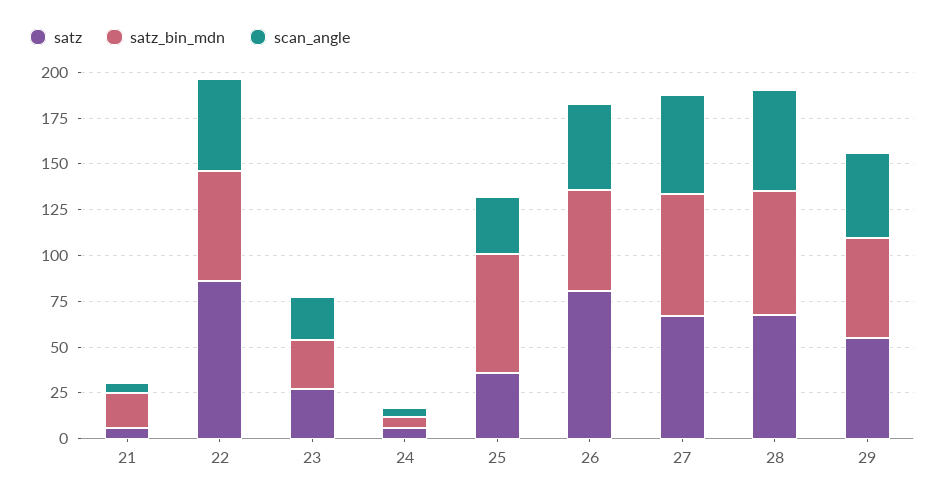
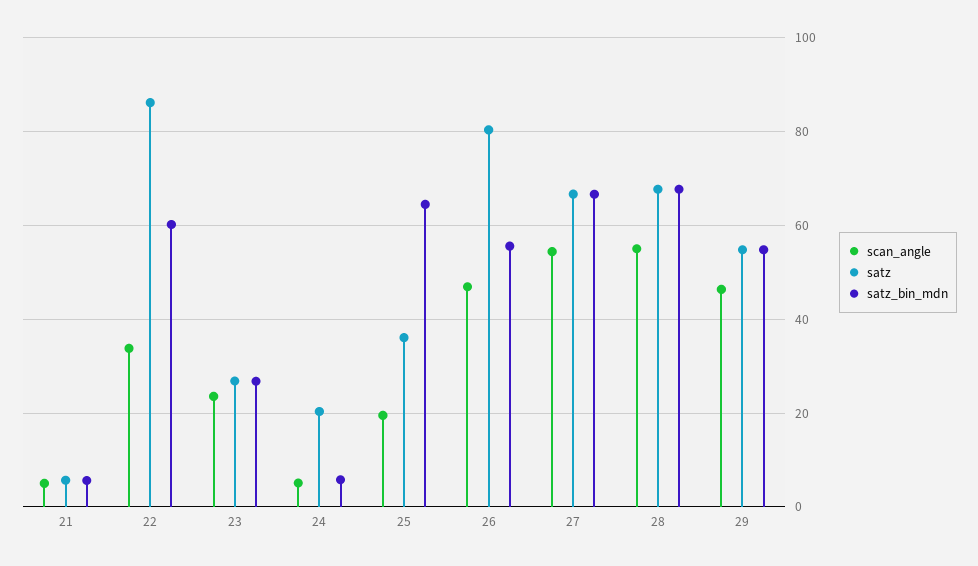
  {
    "satz": {
      "21": 6,
      "22": 86,
      "23": 26,
-     "24": 5,
+     "24": 20,
      "25": 36,
      "26": 80,
      "27": 66,
      "28": 68,
      "29": 54
    },
    "satz_bin_mdn": {
-     "21": 20,
+     "21": 6,
      "22": 60,
      "23": 26,
      "24": 6,
      "25": 64,
      "26": 56,
      "27": 66,
      "28": 68,
      "29": 54
    },
    "scan_angle": {
      "21": 6,
-     "22": 50,
+     "22": 34,
      "23": 24,
      "24": 6,
-     "25": 30,
+     "25": 20,
      "26": 46,
      "27": 54,
      "28": 56,
      "29": 46
    }
  }

